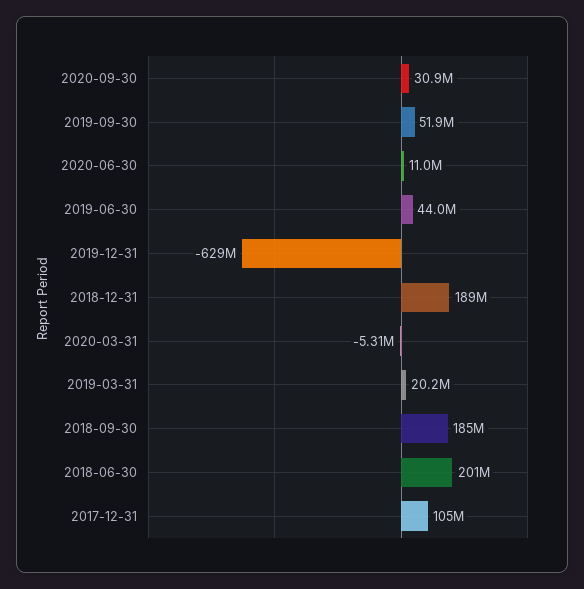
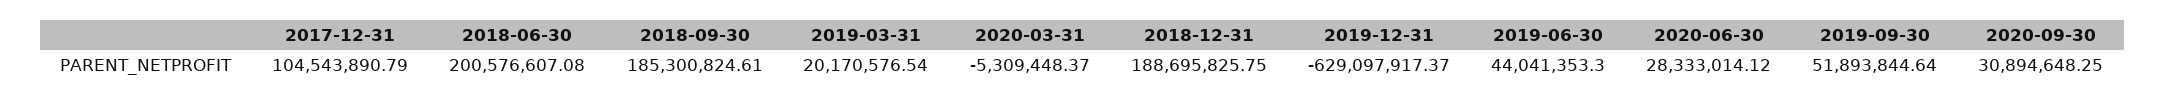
  {
    "2020-09-30": 30894648.25,
    "2019-09-30": 51893844.64,
-   "2020-06-30": 11000000,
+   "2020-06-30": 28333014.12,
    "2019-06-30": 44041353.3,
    "2019-12-31": -629097917.37,
    "2018-12-31": 188695825.75,
    "2020-03-31": -5309448.37,
    "2019-03-31": 20170576.54,
    "2018-09-30": 185300824.61,
    "2018-06-30": 200576607.08,
    "2017-12-31": 104543890.79
  }

